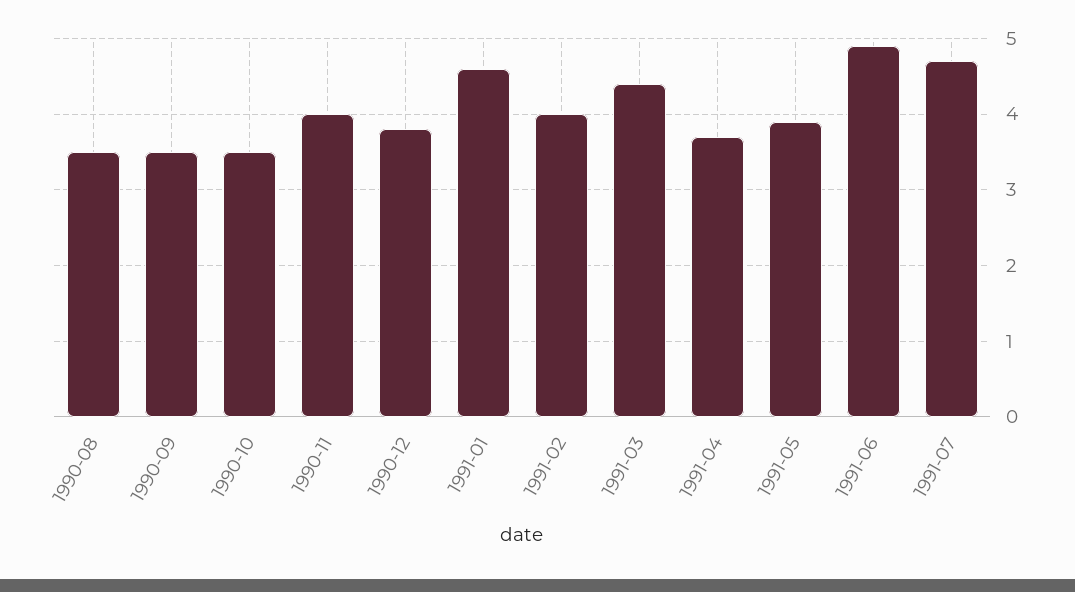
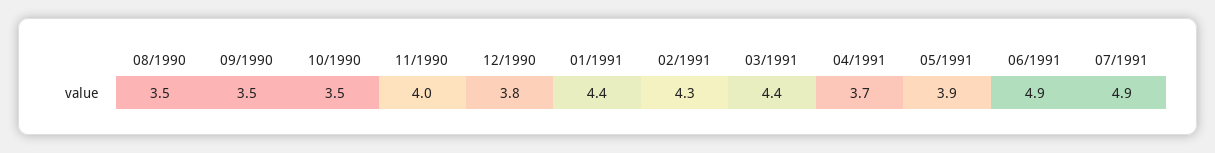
  {
    "1990-08": 3.5,
    "1990-09": 3.5,
    "1990-10": 3.5,
    "1990-11": 4,
    "1990-12": 3.8,
-   "1991-01": 4.6,
+   "1991-01": 4.4,
-   "1991-02": 4,
+   "1991-02": 4.3,
    "1991-03": 4.4,
    "1991-04": 3.7,
    "1991-05": 3.9,
    "1991-06": 4.9,
-   "1991-07": 4.7
+   "1991-07": 4.9
  }

